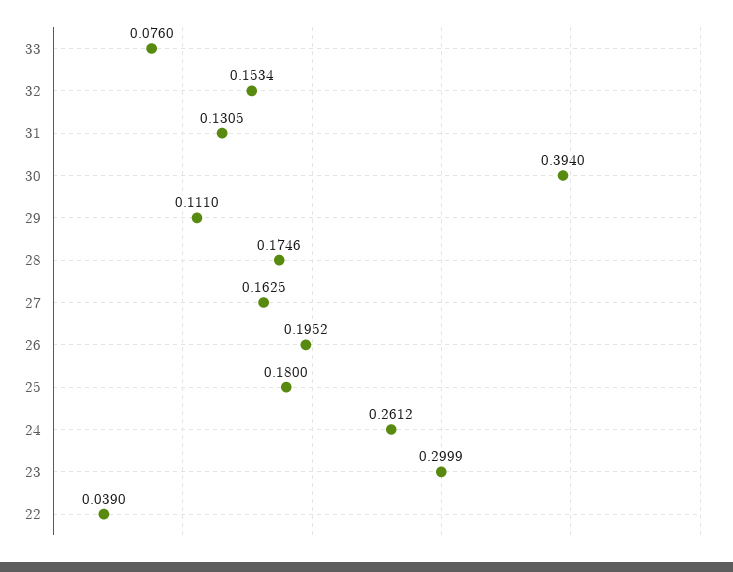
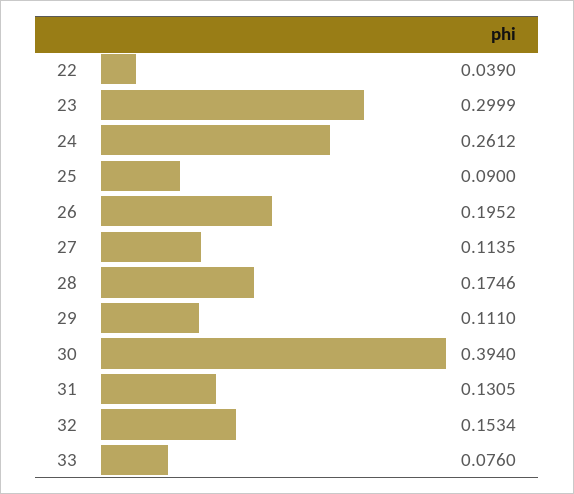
  {
    "33": 0.076,
    "32": 0.1534,
    "31": 0.1305,
    "30": 0.394,
    "29": 0.111,
    "28": 0.1746,
-   "27": 0.1625,
+   "27": 0.1135,
    "26": 0.1952,
-   "25": 0.18,
+   "25": 0.09,
    "24": 0.2612,
    "23": 0.2999,
    "22": 0.039
  }

